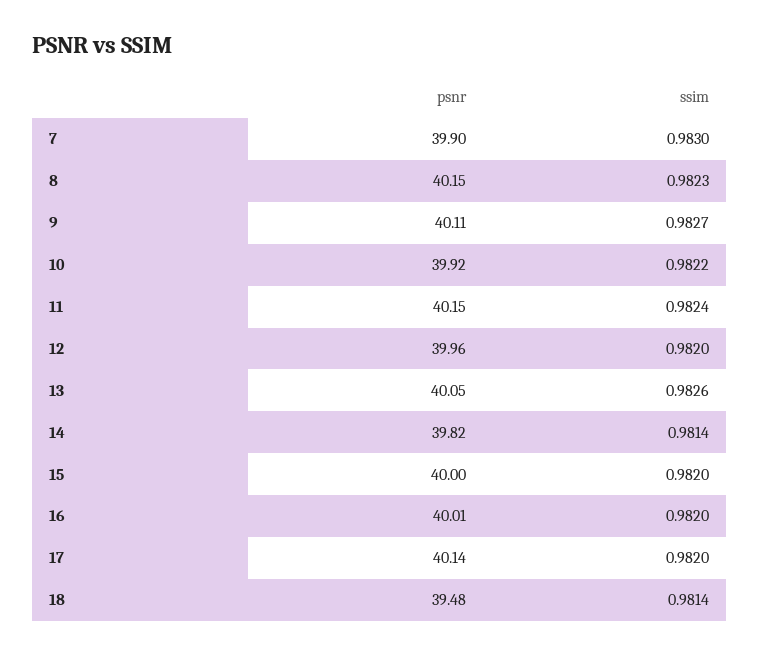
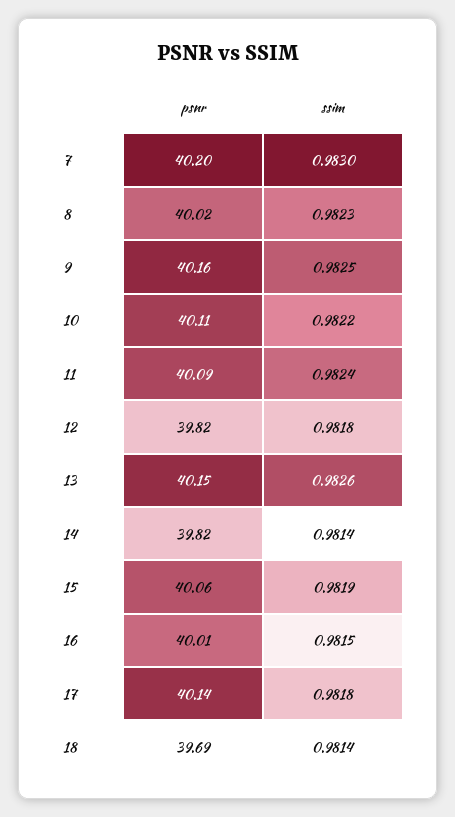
  {
    "psnr": {
-     "7": 39.9,
+     "7": 40.2,
-     "8": 40.15,
+     "8": 40.02,
-     "9": 40.11,
+     "9": 40.16,
-     "10": 39.92,
+     "10": 40.11,
-     "11": 40.15,
+     "11": 40.09,
-     "12": 39.96,
+     "12": 39.82,
-     "13": 40.05,
+     "13": 40.15,
      "14": 39.82,
-     "15": 40,
+     "15": 40.06,
      "16": 40.01,
      "17": 40.14,
-     "18": 39.48
+     "18": 39.69
    },
    "ssim": {
      "7": 0.983,
      "8": 0.9823,
-     "9": 0.9827,
+     "9": 0.9825,
      "10": 0.9822,
      "11": 0.9824,
-     "12": 0.982,
+     "12": 0.9818,
      "13": 0.9826,
      "14": 0.9814,
-     "15": 0.982,
+     "15": 0.9819,
-     "16": 0.982,
+     "16": 0.9815,
-     "17": 0.982,
+     "17": 0.9818,
      "18": 0.9814
    }
  }

